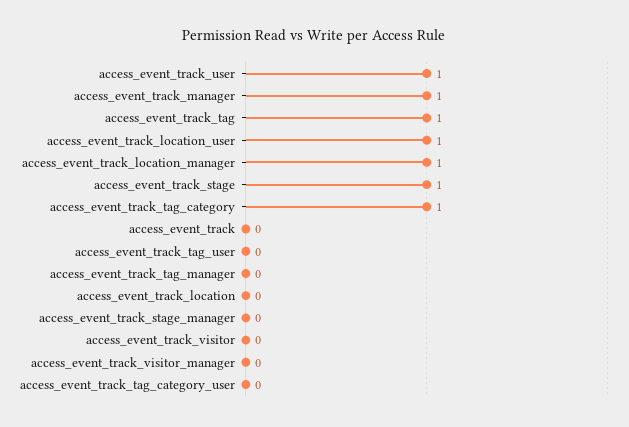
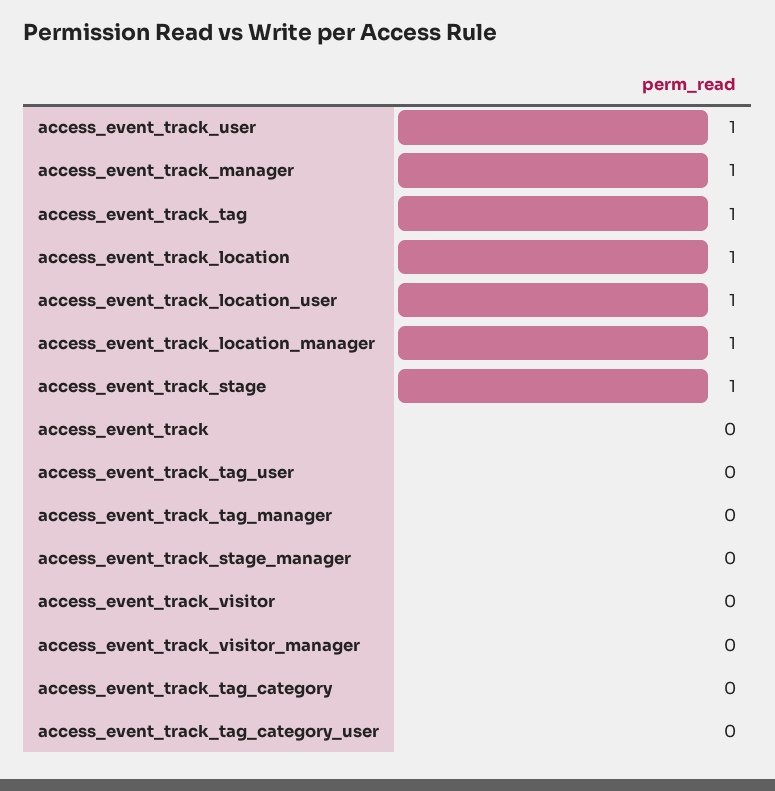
  {
    "access_event_track_user": 1,
    "access_event_track_manager": 1,
    "access_event_track_tag": 1,
    "access_event_track_location_user": 1,
    "access_event_track_location_manager": 1,
    "access_event_track_stage": 1,
-   "access_event_track_tag_category": 1,
+   "access_event_track_tag_category": 0,
    "access_event_track": 0,
    "access_event_track_tag_user": 0,
    "access_event_track_tag_manager": 0,
-   "access_event_track_location": 0,
+   "access_event_track_location": 1,
    "access_event_track_stage_manager": 0,
    "access_event_track_visitor": 0,
    "access_event_track_visitor_manager": 0,
    "access_event_track_tag_category_user": 0
  }

